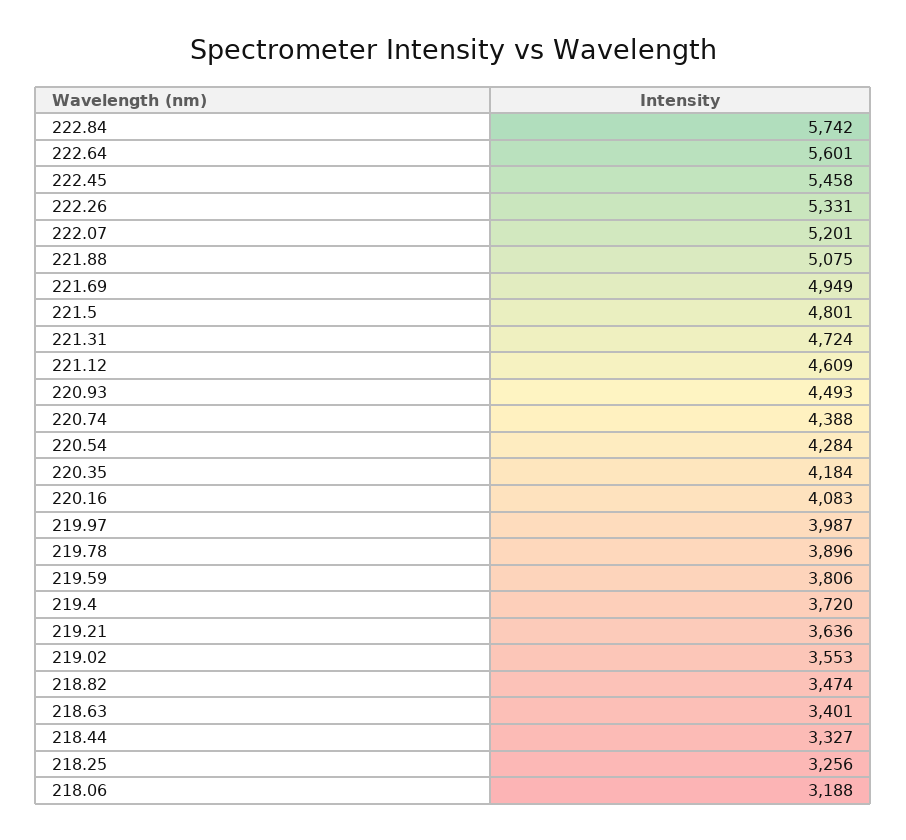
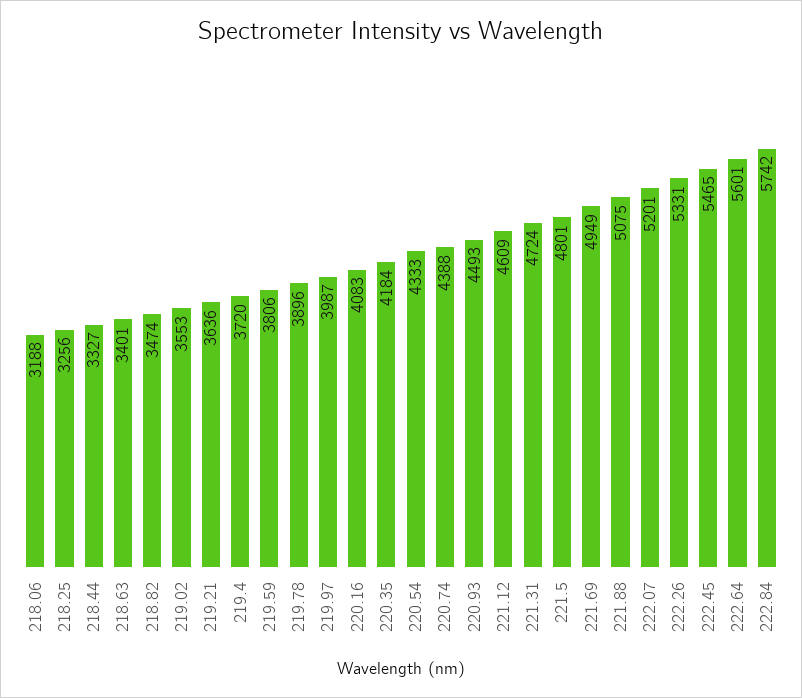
  {
    "222.84": 5742,
    "222.64": 5601,
-   "222.45": 5458,
+   "222.45": 5465,
    "222.26": 5331,
    "222.07": 5201,
    "221.88": 5075,
    "221.69": 4949,
    "221.5": 4801,
    "221.31": 4724,
    "221.12": 4609,
    "220.93": 4493,
    "220.74": 4388,
-   "220.54": 4284,
+   "220.54": 4333,
    "220.35": 4184,
    "220.16": 4083,
    "219.97": 3987,
    "219.78": 3896,
    "219.59": 3806,
    "219.4": 3720,
    "219.21": 3636,
    "219.02": 3553,
    "218.82": 3474,
    "218.63": 3401,
    "218.44": 3327,
    "218.25": 3256,
    "218.06": 3188
  }

